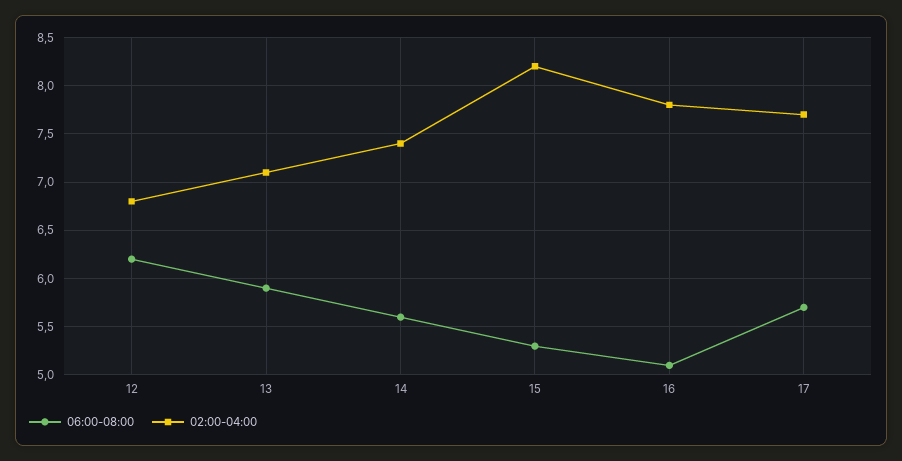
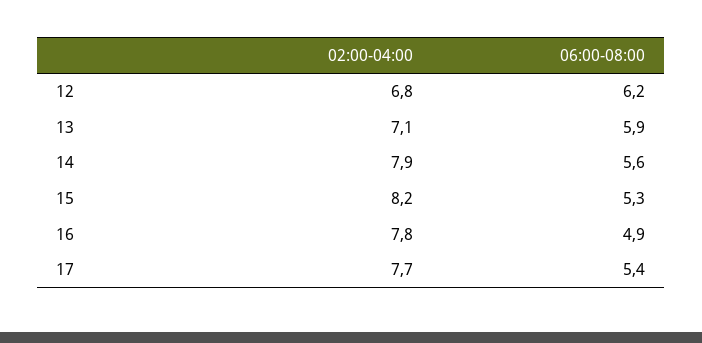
  {
    "06:00-08:00": {
      "12": 6.2,
      "13": 5.9,
      "14": 5.6,
      "15": 5.3,
-     "16": 5.1,
+     "16": 4.9,
-     "17": 5.7
+     "17": 5.4
    },
    "02:00-04:00": {
      "12": 6.8,
      "13": 7.1,
-     "14": 7.4,
+     "14": 7.9,
      "15": 8.2,
      "16": 7.8,
      "17": 7.7
    }
  }

